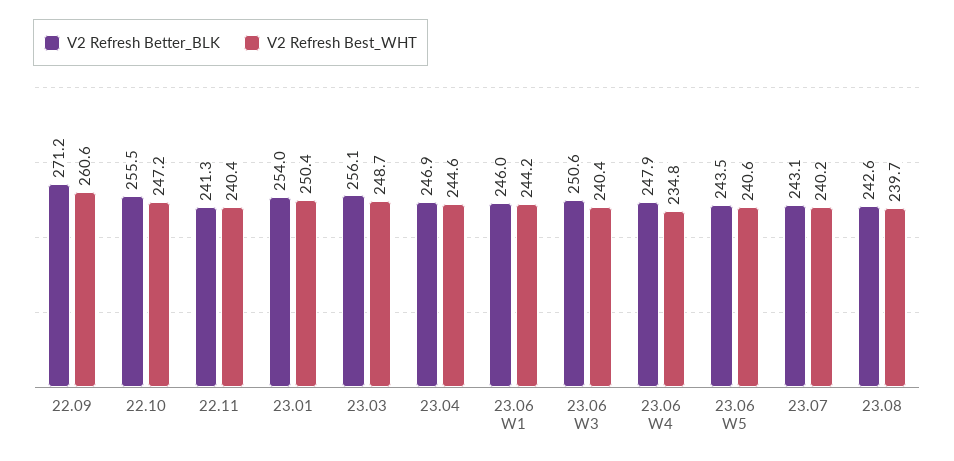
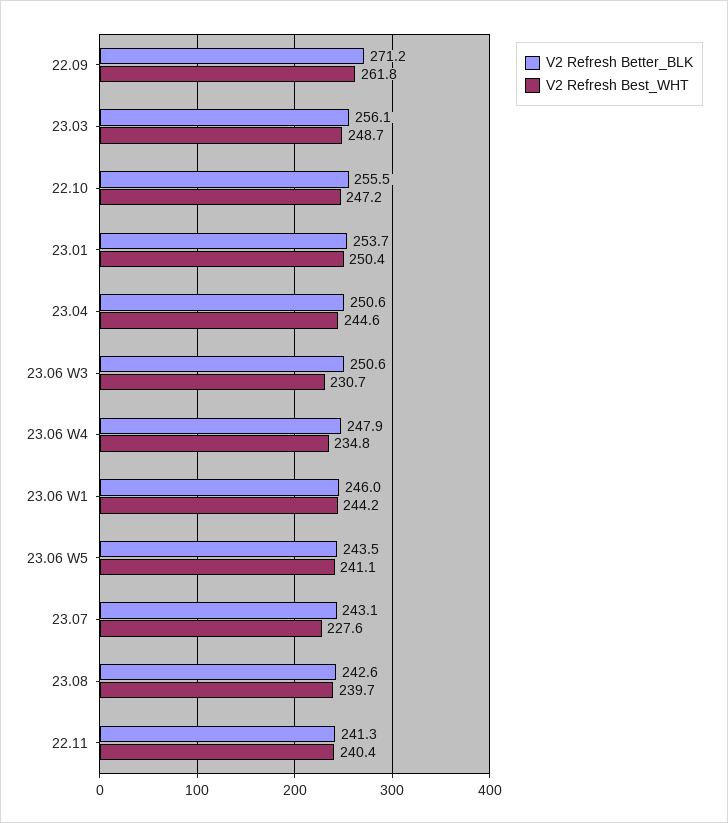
  {
    "V2 Refresh Better_BLK": {
      "22.09": 271.2,
      "22.10": 255.5,
      "22.11": 241.3,
-     "23.01": 254,
+     "23.01": 253.7,
      "23.03": 256.1,
-     "23.04": 246.9,
+     "23.04": 250.6,
      "23.06 W1": 246,
      "23.06 W3": 250.6,
      "23.06 W4": 247.9,
      "23.06 W5": 243.5,
      "23.07": 243.1,
      "23.08": 242.6
    },
    "V2 Refresh Best_WHT": {
-     "22.09": 260.6,
+     "22.09": 261.8,
      "22.10": 247.2,
      "22.11": 240.4,
      "23.01": 250.4,
      "23.03": 248.7,
      "23.04": 244.6,
      "23.06 W1": 244.2,
-     "23.06 W3": 240.4,
+     "23.06 W3": 230.7,
      "23.06 W4": 234.8,
-     "23.06 W5": 240.6,
+     "23.06 W5": 241.1,
-     "23.07": 240.2,
+     "23.07": 227.6,
      "23.08": 239.7
    }
  }

